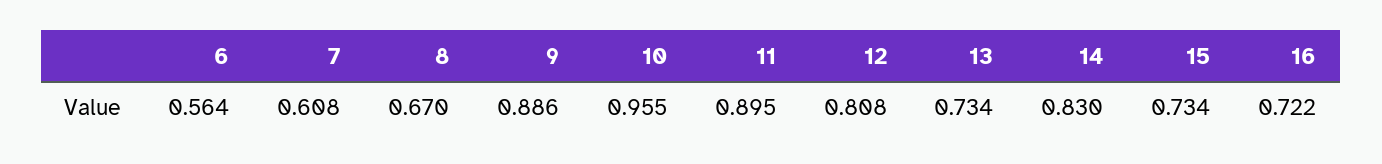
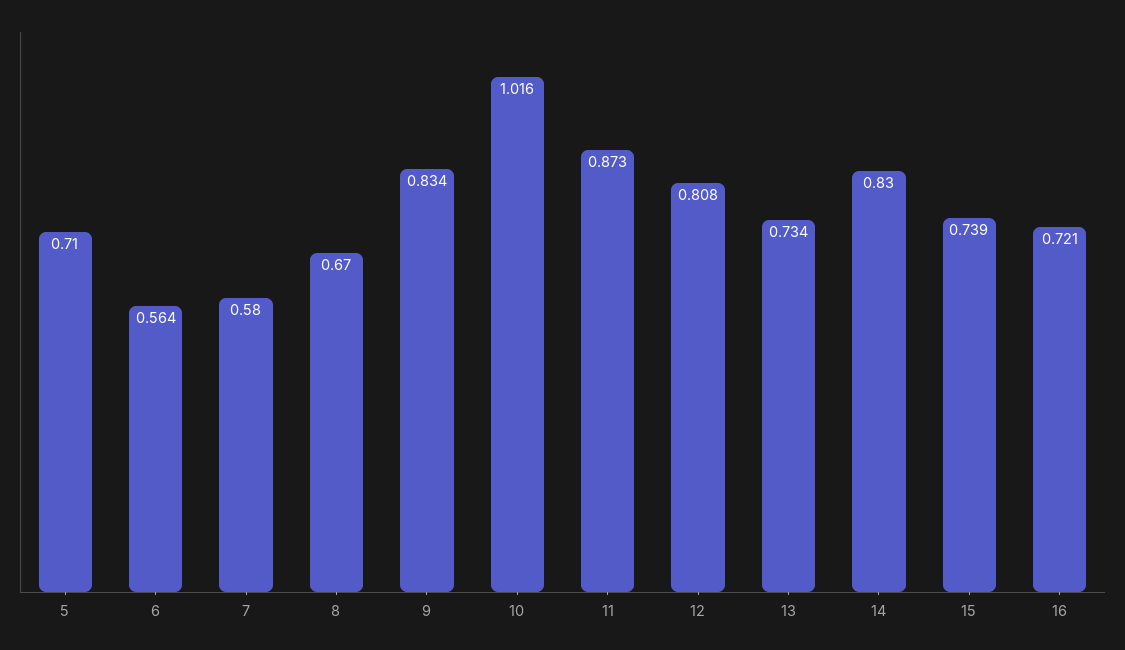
  {
    "6": 0.564,
-   "7": 0.608,
+   "7": 0.58,
    "8": 0.67,
-   "9": 0.886,
+   "9": 0.834,
-   "10": 0.955,
+   "10": 1.016,
-   "11": 0.895,
+   "11": 0.873,
    "12": 0.808,
    "13": 0.734,
    "14": 0.83,
-   "15": 0.734,
+   "15": 0.739,
-   "16": 0.722
+   "16": 0.721,
+   "5": 0.71
  }

